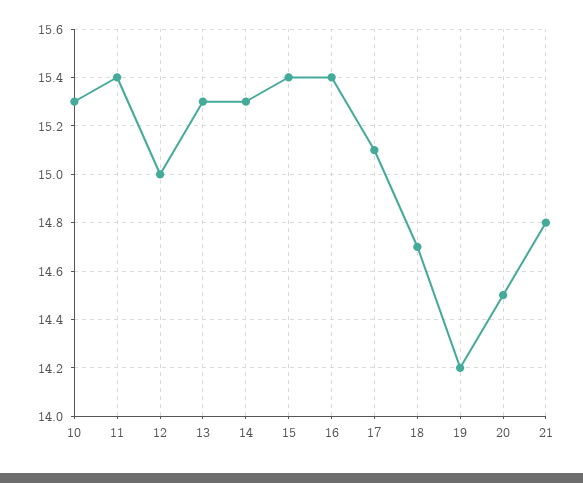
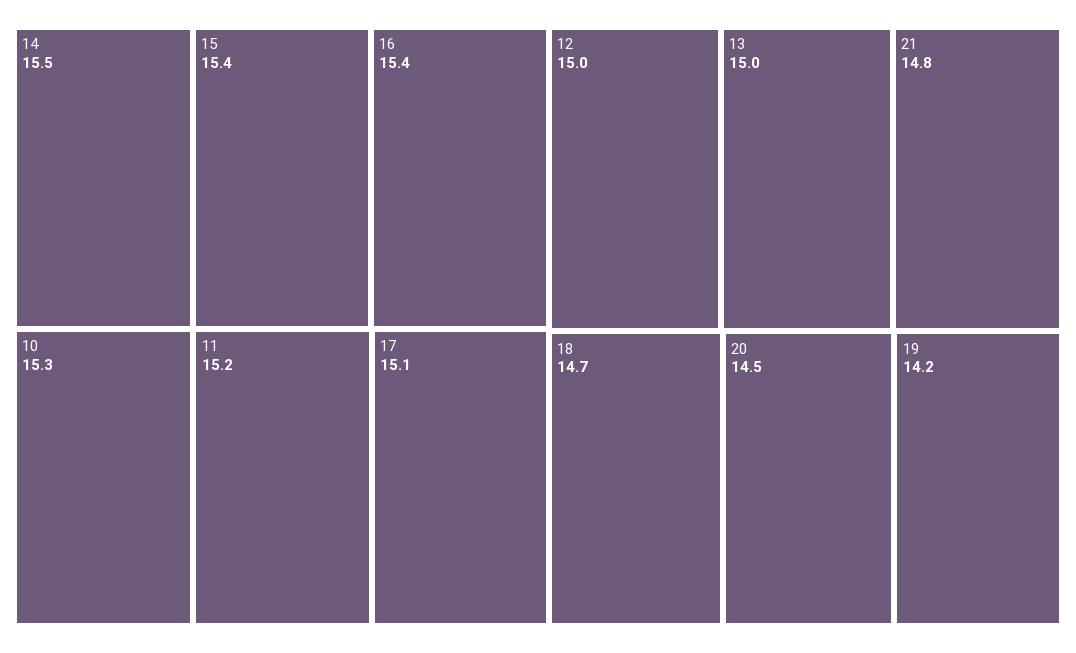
  {
    "10": 15.3,
-   "11": 15.4,
+   "11": 15.2,
    "12": 15,
-   "13": 15.3,
+   "13": 15,
-   "14": 15.3,
+   "14": 15.5,
    "15": 15.4,
    "16": 15.4,
    "17": 15.1,
    "18": 14.7,
    "19": 14.2,
    "20": 14.5,
    "21": 14.8
  }

